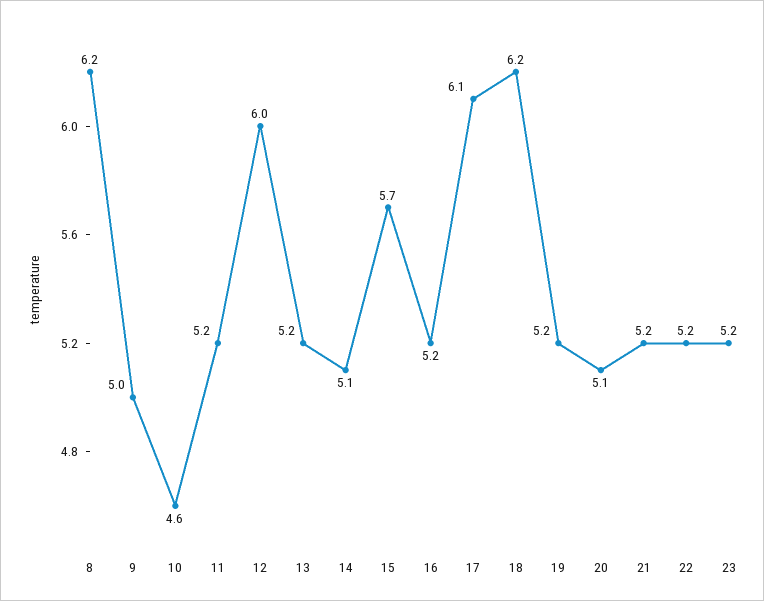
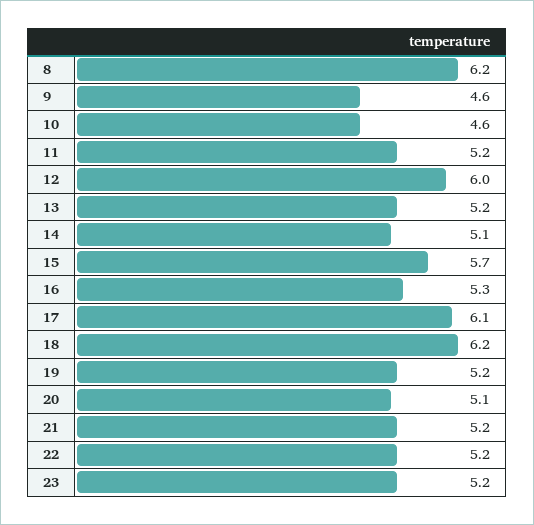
  {
    "8": 6.2,
-   "9": 5,
+   "9": 4.6,
    "10": 4.6,
    "11": 5.2,
    "12": 6,
    "13": 5.2,
    "14": 5.1,
    "15": 5.7,
-   "16": 5.2,
+   "16": 5.3,
    "17": 6.1,
    "18": 6.2,
    "19": 5.2,
    "20": 5.1,
    "21": 5.2,
    "22": 5.2,
    "23": 5.2
  }

